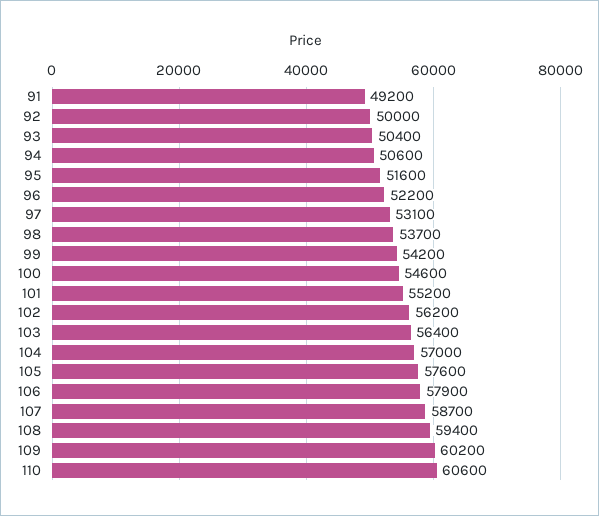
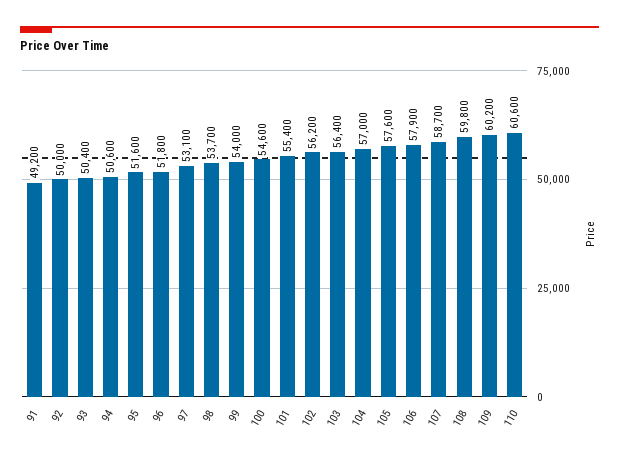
  {
    "91": 49200,
    "92": 50000,
    "93": 50400,
    "94": 50600,
    "95": 51600,
-   "96": 52200,
+   "96": 51800,
    "97": 53100,
    "98": 53700,
-   "99": 54200,
+   "99": 54000,
    "100": 54600,
-   "101": 55200,
+   "101": 55400,
    "102": 56200,
    "103": 56400,
    "104": 57000,
    "105": 57600,
    "106": 57900,
    "107": 58700,
-   "108": 59400,
+   "108": 59800,
    "109": 60200,
    "110": 60600
  }

